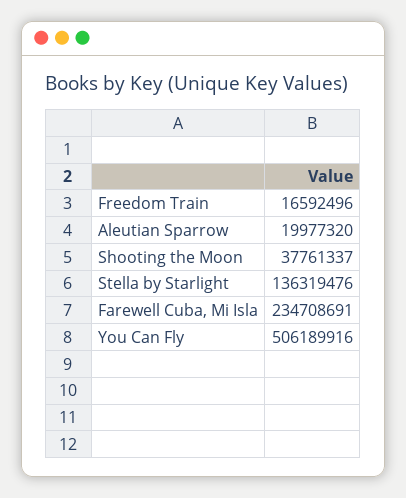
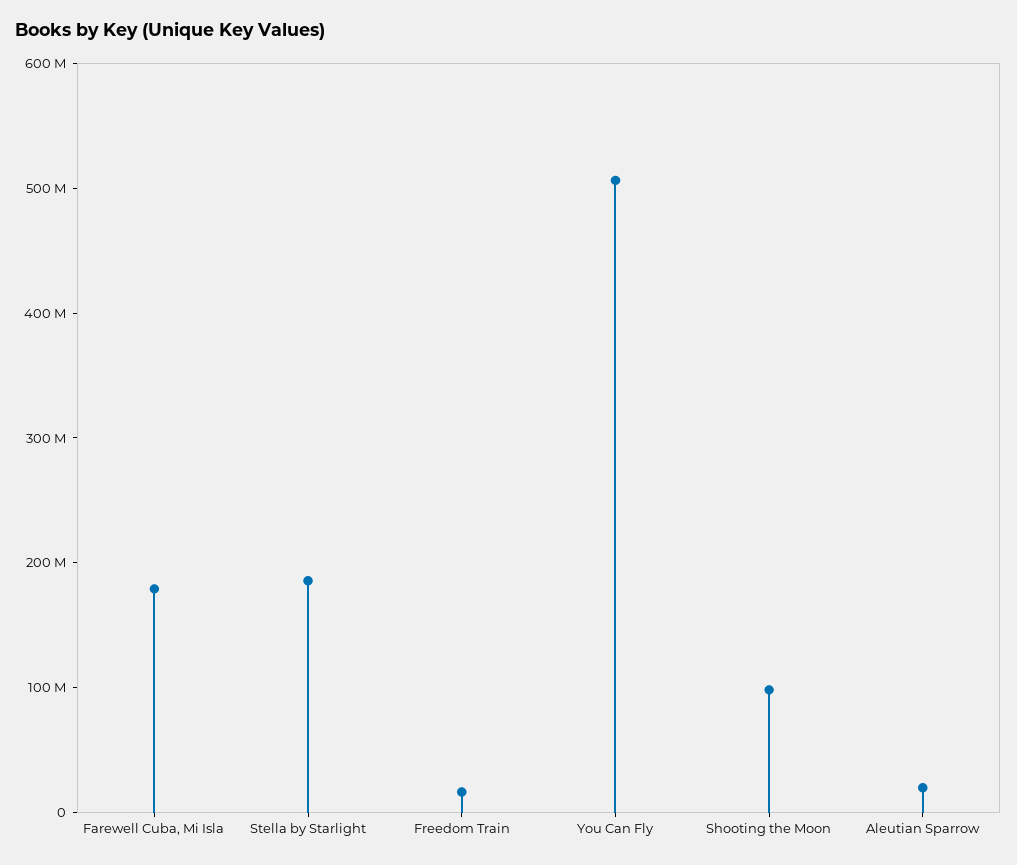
  {
    "Freedom Train": 16592496,
    "Aleutian Sparrow": 19977320,
-   "Shooting the Moon": 37761337,
+   "Shooting the Moon": 100000000,
-   "Stella by Starlight": 136319476,
+   "Stella by Starlight": 180000000,
-   "Farewell Cuba, Mi Isla": 234708691,
+   "Farewell Cuba, Mi Isla": 180000000,
    "You Can Fly": 506189916
  }

